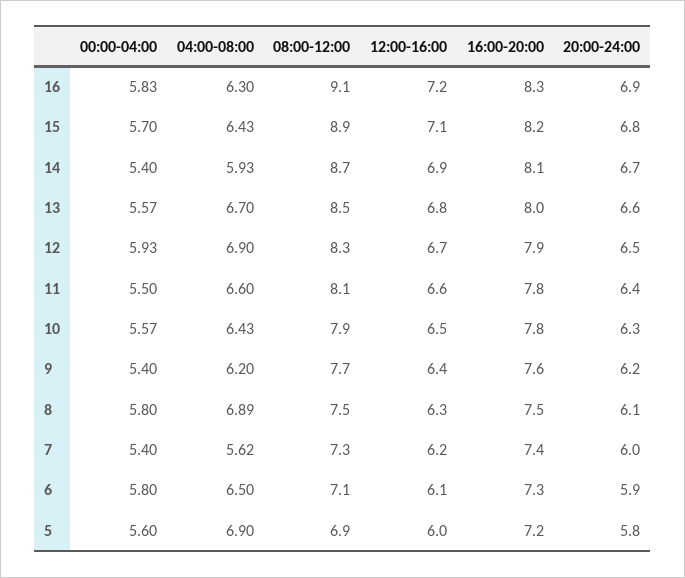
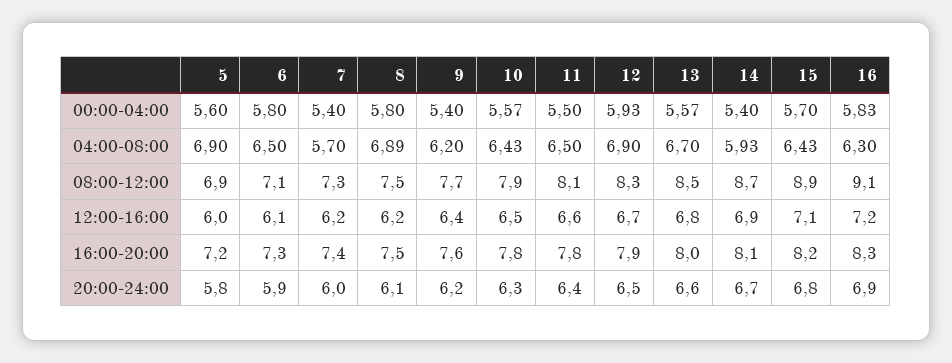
  {
    "00:00-04:00": {
      "16": 5.83,
      "15": 5.7,
      "14": 5.4,
      "13": 5.57,
      "12": 5.93,
      "11": 5.5,
      "10": 5.57,
      "9": 5.4,
      "8": 5.8,
      "7": 5.4,
      "6": 5.8,
      "5": 5.6
    },
    "04:00-08:00": {
      "16": 6.3,
      "15": 6.43,
      "14": 5.93,
      "13": 6.7,
      "12": 6.9,
-     "11": 6.6,
+     "11": 6.5,
      "10": 6.43,
      "9": 6.2,
      "8": 6.89,
-     "7": 5.62,
+     "7": 5.7,
      "6": 6.5,
      "5": 6.9
    },
    "08:00-12:00": {
      "16": 9.1,
      "15": 8.9,
      "14": 8.7,
      "13": 8.5,
      "12": 8.3,
      "11": 8.1,
      "10": 7.9,
      "9": 7.7,
      "8": 7.5,
      "7": 7.3,
      "6": 7.1,
      "5": 6.9
    },
    "12:00-16:00": {
      "16": 7.2,
      "15": 7.1,
      "14": 6.9,
      "13": 6.8,
      "12": 6.7,
      "11": 6.6,
      "10": 6.5,
      "9": 6.4,
-     "8": 6.3,
+     "8": 6.2,
      "7": 6.2,
      "6": 6.1,
      "5": 6
    },
    "16:00-20:00": {
      "16": 8.3,
      "15": 8.2,
      "14": 8.1,
      "13": 8,
      "12": 7.9,
      "11": 7.8,
      "10": 7.8,
      "9": 7.6,
      "8": 7.5,
      "7": 7.4,
      "6": 7.3,
      "5": 7.2
    },
    "20:00-24:00": {
      "16": 6.9,
      "15": 6.8,
      "14": 6.7,
      "13": 6.6,
      "12": 6.5,
      "11": 6.4,
      "10": 6.3,
      "9": 6.2,
      "8": 6.1,
      "7": 6,
      "6": 5.9,
      "5": 5.8
    }
  }

